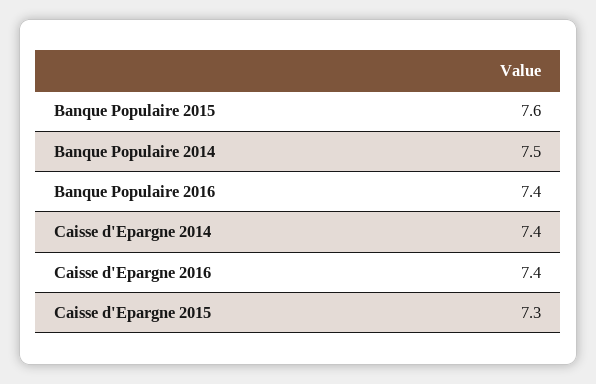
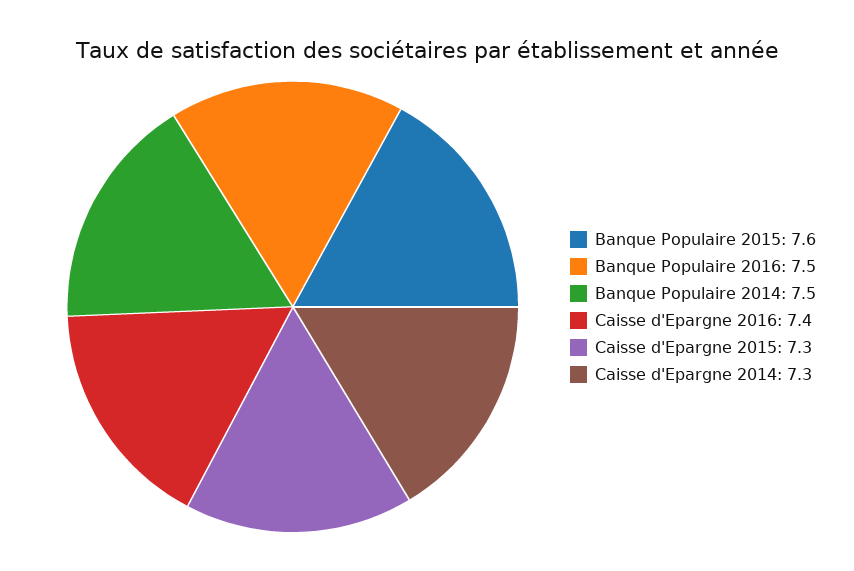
  {
    "Banque Populaire 2015": 7.6,
    "Banque Populaire 2014": 7.5,
-   "Banque Populaire 2016": 7.4,
+   "Banque Populaire 2016": 7.5,
-   "Caisse d'Epargne 2014": 7.4,
+   "Caisse d'Epargne 2014": 7.3,
    "Caisse d'Epargne 2016": 7.4,
    "Caisse d'Epargne 2015": 7.3
  }

